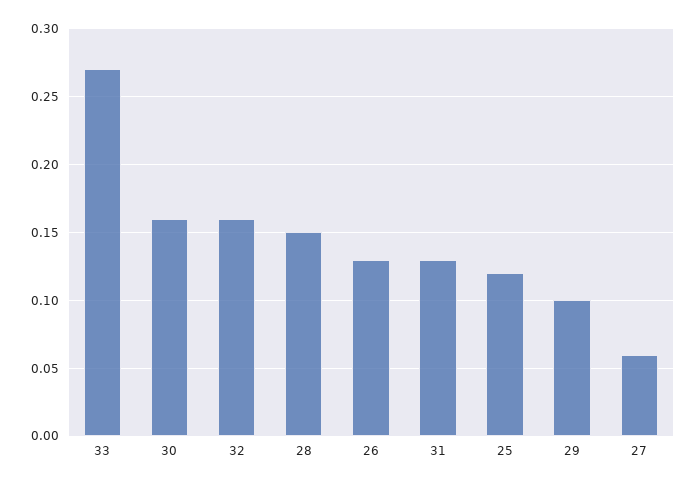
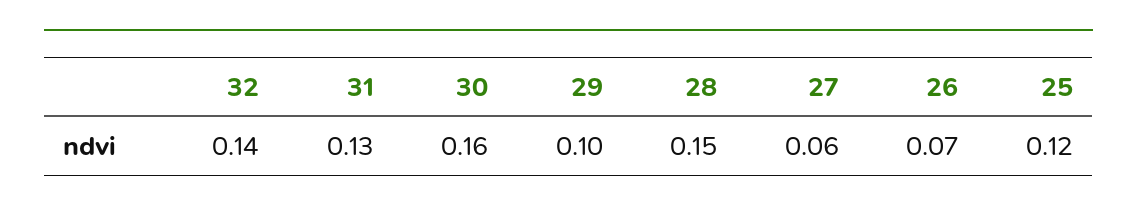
  {
-   "33": 0.27,
    "30": 0.16,
-   "32": 0.16,
+   "32": 0.14,
    "28": 0.15,
-   "26": 0.13,
+   "26": 0.07,
    "31": 0.13,
    "25": 0.12,
    "29": 0.1,
    "27": 0.06
  }

